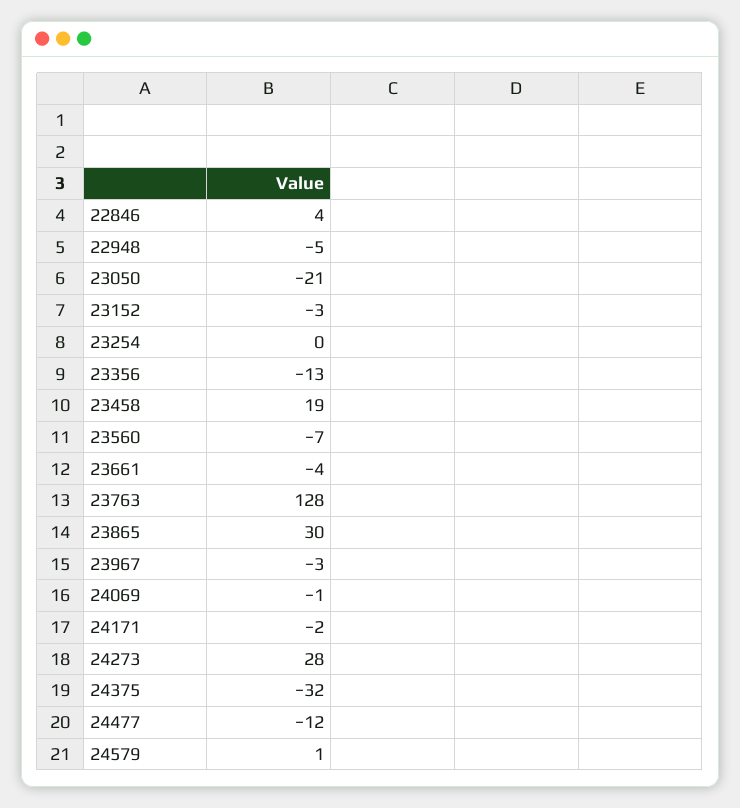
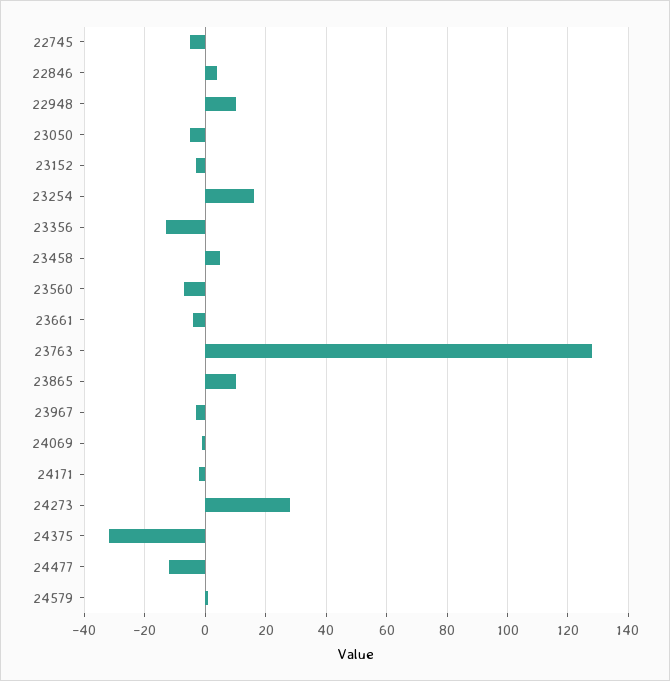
  {
    "22846": 4,
-   "22948": -5,
+   "22948": 10,
-   "23050": -21,
+   "23050": -5,
    "23152": -3,
-   "23254": 0,
+   "23254": 15,
    "23356": -13,
-   "23458": 19,
+   "23458": 5,
    "23560": -7,
    "23661": -4,
    "23763": 128,
-   "23865": 30,
+   "23865": 10,
    "23967": -3,
    "24069": -1,
    "24171": -2,
    "24273": 28,
    "24375": -32,
    "24477": -12,
-   "24579": 1
+   "24579": 1,
+   "22745": -5
  }

